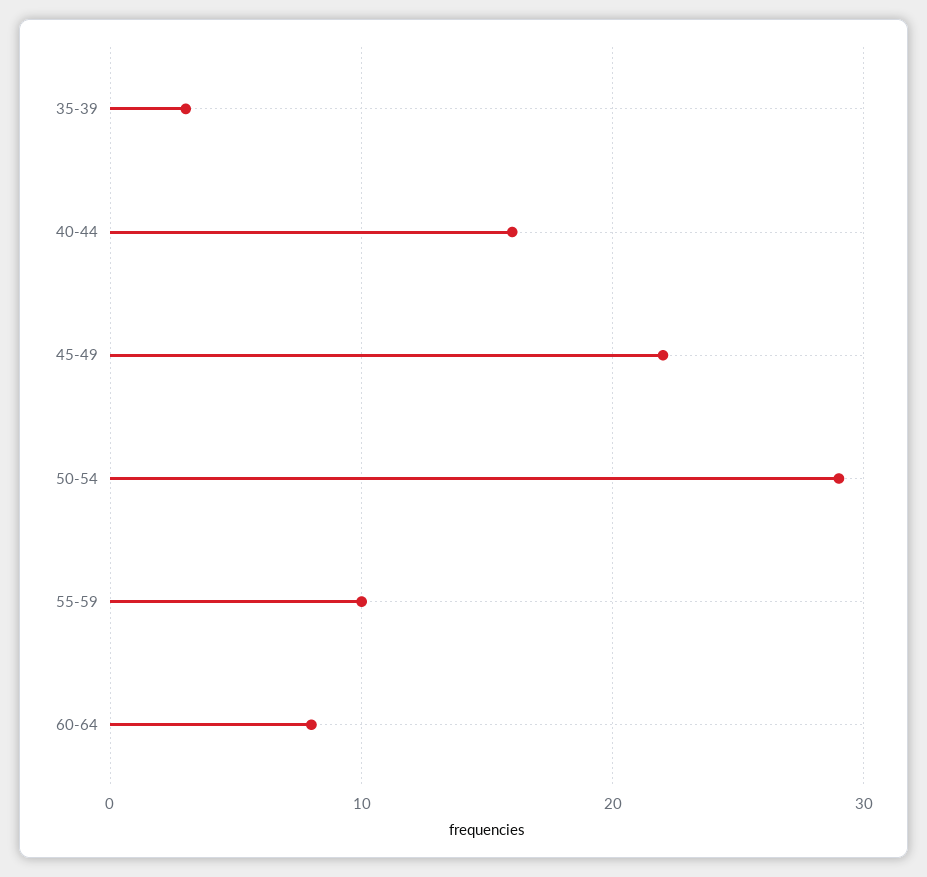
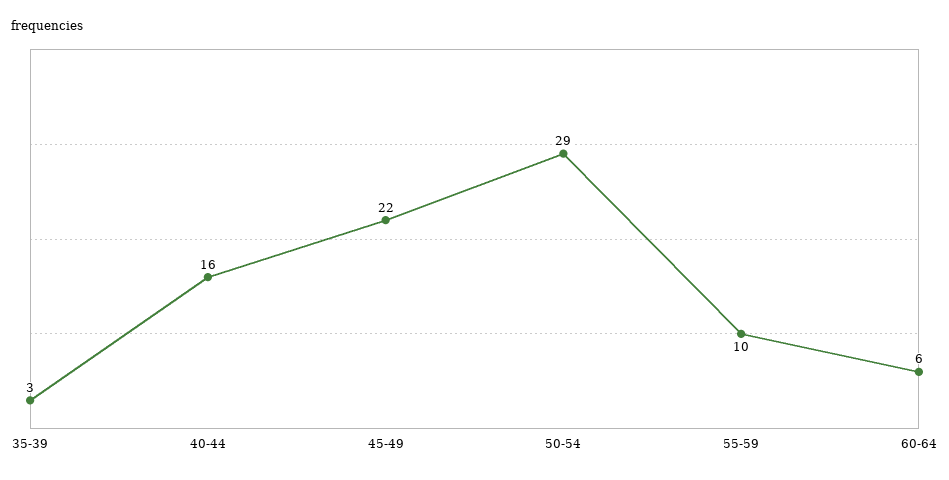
  {
    "35-39": 3,
    "40-44": 16,
    "45-49": 22,
    "50-54": 29,
    "55-59": 10,
-   "60-64": 8
+   "60-64": 6
  }

